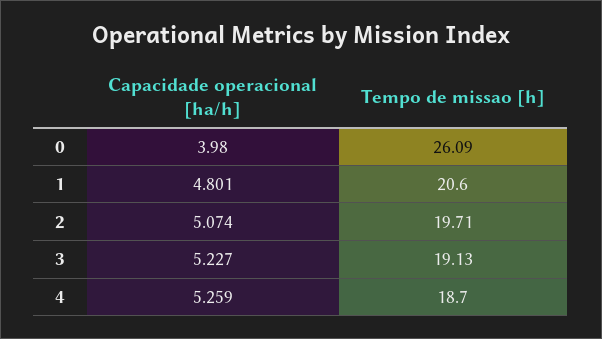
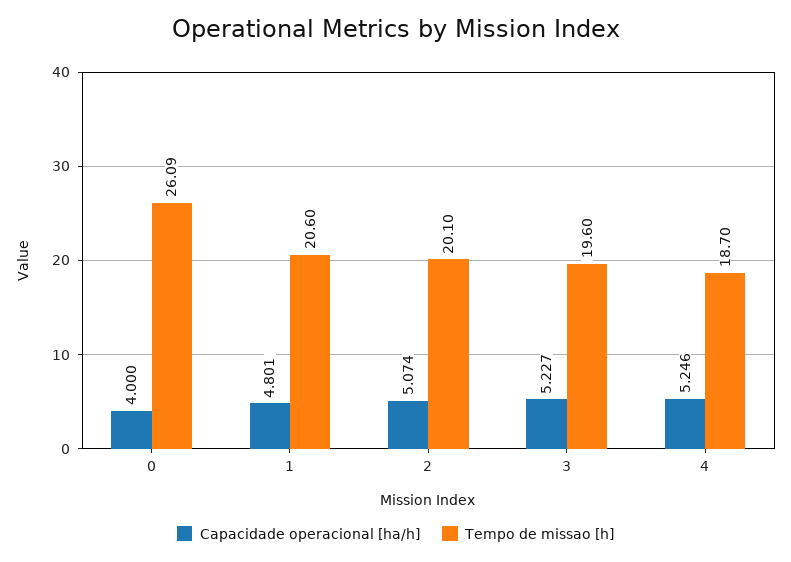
  {
    "Capacidade operacional [ha/h]": {
-     "0": 3.98,
+     "0": 4,
      "1": 4.801,
      "2": 5.074,
      "3": 5.227,
-     "4": 5.259
+     "4": 5.246
    },
    "Tempo de missao [h]": {
      "0": 26.09,
      "1": 20.6,
-     "2": 19.71,
+     "2": 20.1,
-     "3": 19.13,
+     "3": 19.6,
      "4": 18.7
    }
  }

